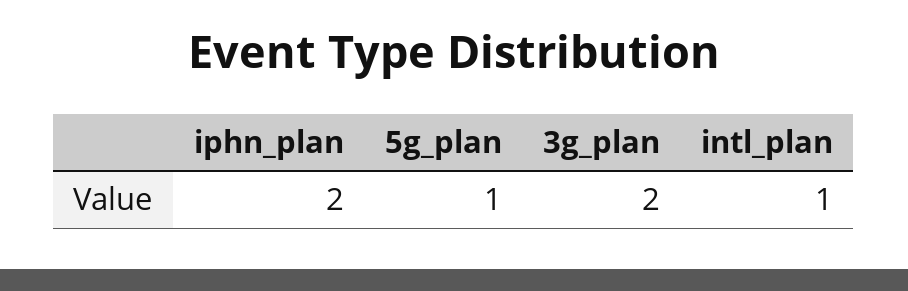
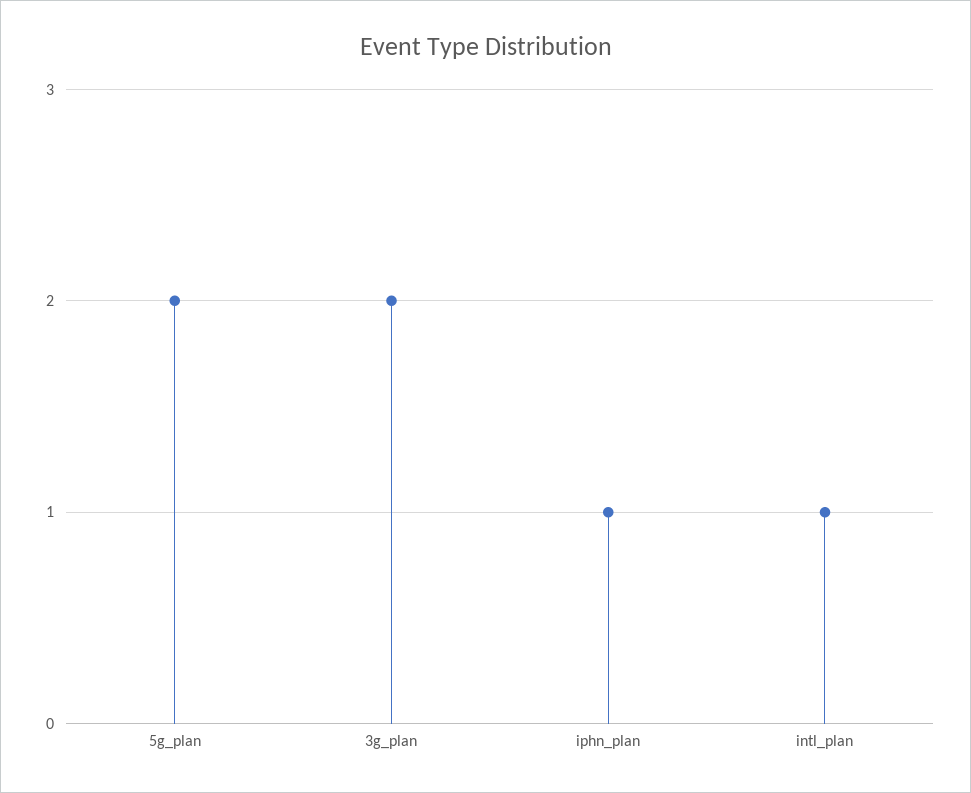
  {
-   "iphn_plan": 2,
+   "iphn_plan": 1,
-   "5g_plan": 1,
+   "5g_plan": 2,
    "3g_plan": 2,
    "intl_plan": 1
  }

